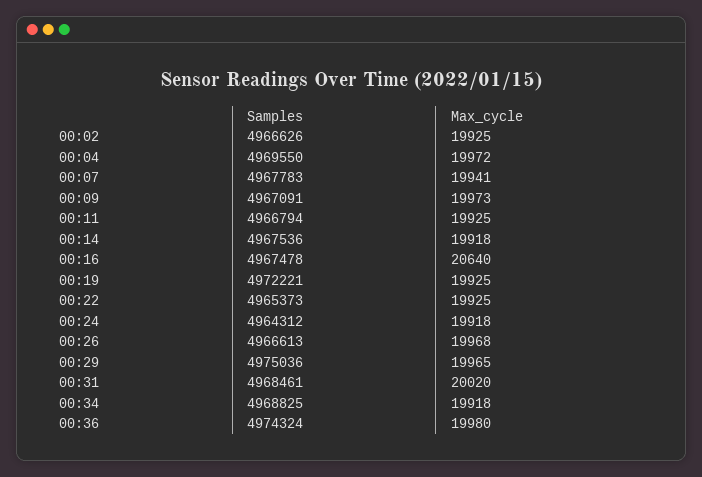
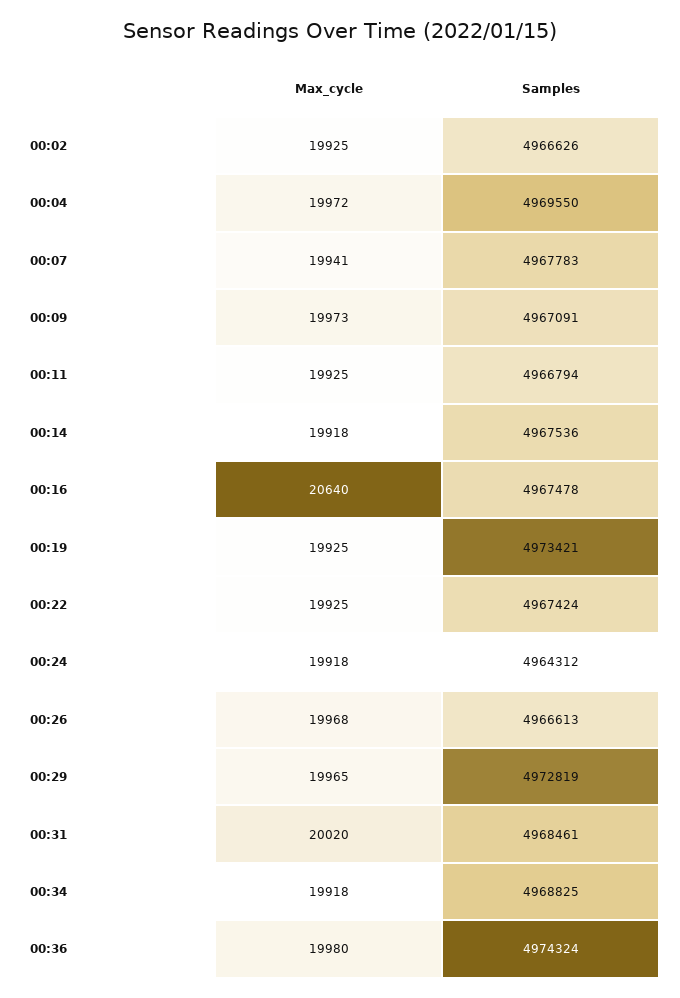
  {
    "Samples": {
      "00:02": 4966626,
      "00:04": 4969550,
      "00:07": 4967783,
      "00:09": 4967091,
      "00:11": 4966794,
      "00:14": 4967536,
      "00:16": 4967478,
-     "00:19": 4972221,
+     "00:19": 4973421,
-     "00:22": 4965373,
+     "00:22": 4967424,
      "00:24": 4964312,
      "00:26": 4966613,
-     "00:29": 4975036,
+     "00:29": 4972819,
      "00:31": 4968461,
      "00:34": 4968825,
      "00:36": 4974324
    },
    "Max_cycle": {
      "00:02": 19925,
      "00:04": 19972,
      "00:07": 19941,
      "00:09": 19973,
      "00:11": 19925,
      "00:14": 19918,
      "00:16": 20640,
      "00:19": 19925,
      "00:22": 19925,
      "00:24": 19918,
      "00:26": 19968,
      "00:29": 19965,
      "00:31": 20020,
      "00:34": 19918,
      "00:36": 19980
    }
  }

